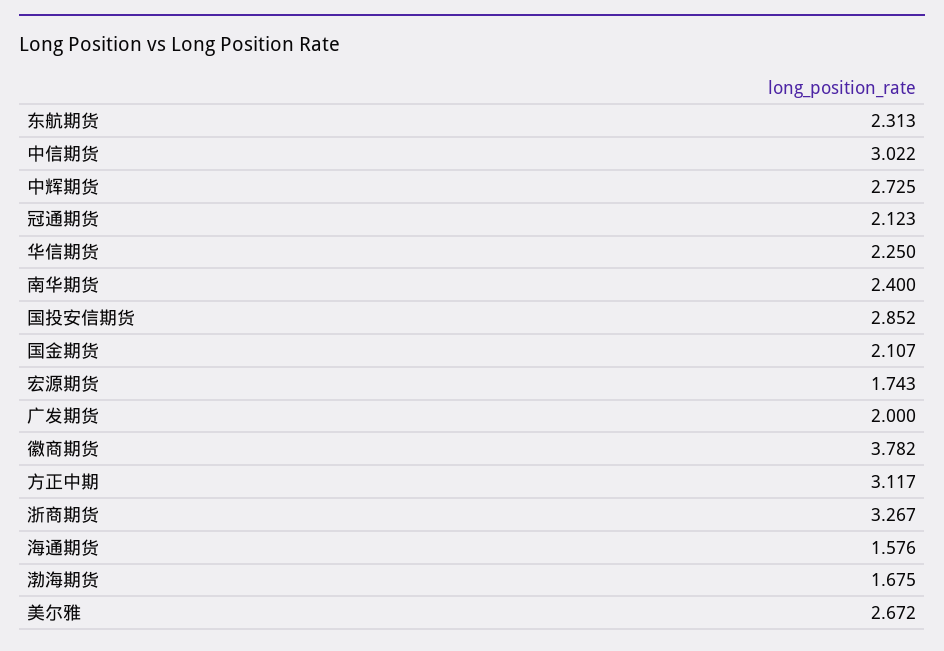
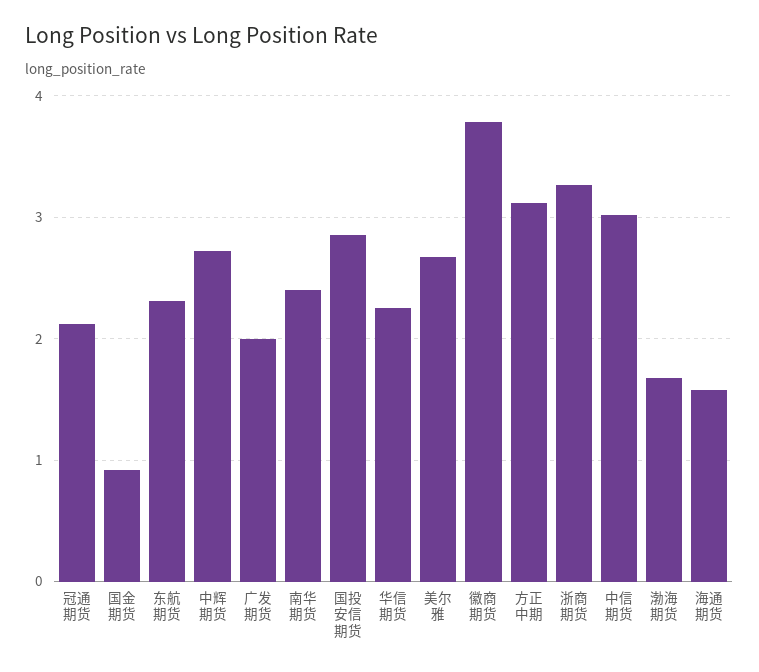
  {
    "东航期货": 2.313,
    "中信期货": 3.022,
    "中辉期货": 2.725,
    "冠通期货": 2.123,
    "华信期货": 2.25,
    "南华期货": 2.4,
    "国投安信期货": 2.852,
-   "国金期货": 2.107,
+   "国金期货": 0.9,
-   "宏源期货": 1.743,
    "广发期货": 2,
    "徽商期货": 3.782,
    "方正中期": 3.117,
    "浙商期货": 3.267,
    "海通期货": 1.576,
    "渤海期货": 1.675,
    "美尔雅": 2.672
  }

